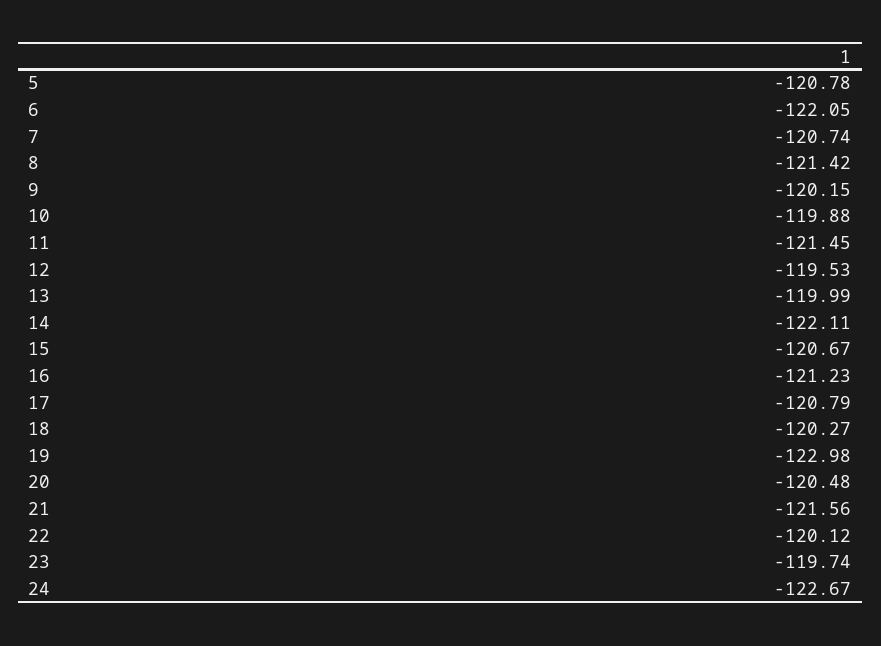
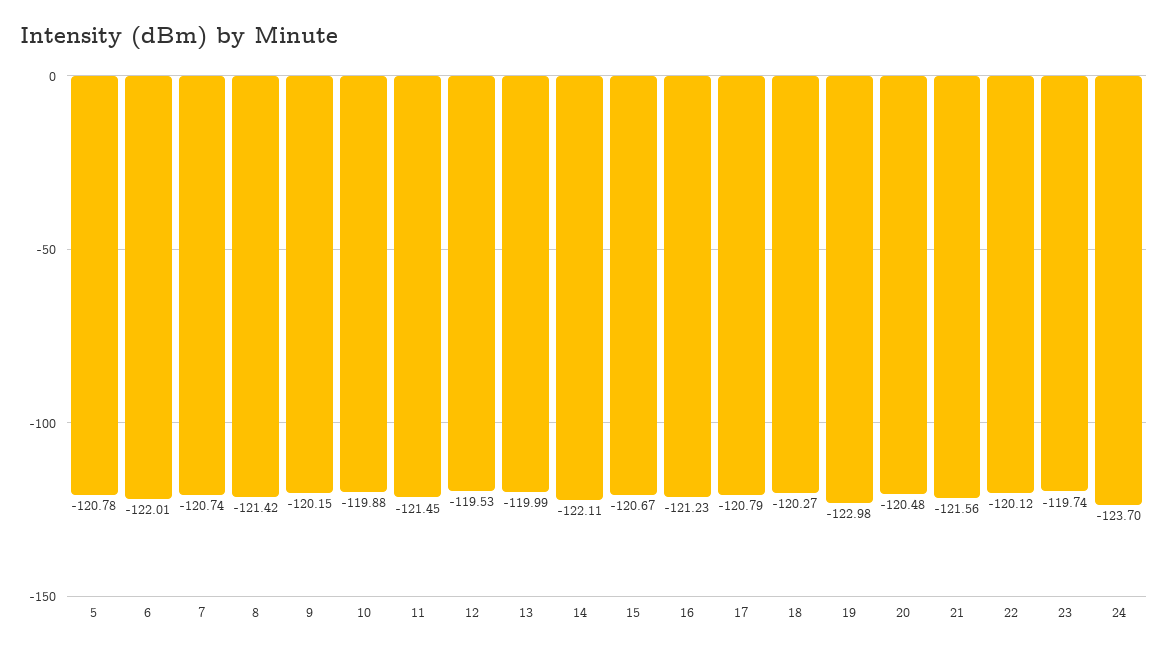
  {
    "5": -120.78,
-   "6": -122.05,
+   "6": -122.01,
    "7": -120.74,
    "8": -121.42,
    "9": -120.15,
    "10": -119.88,
    "11": -121.45,
    "12": -119.53,
    "13": -119.99,
    "14": -122.11,
    "15": -120.67,
    "16": -121.23,
    "17": -120.79,
    "18": -120.27,
    "19": -122.98,
    "20": -120.48,
    "21": -121.56,
    "22": -120.12,
    "23": -119.74,
-   "24": -122.67
+   "24": -123.7
  }

